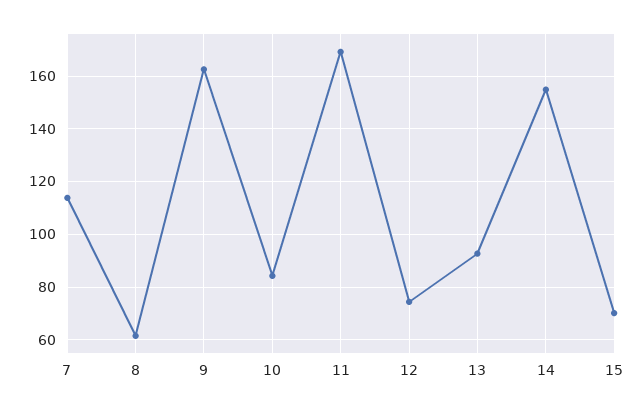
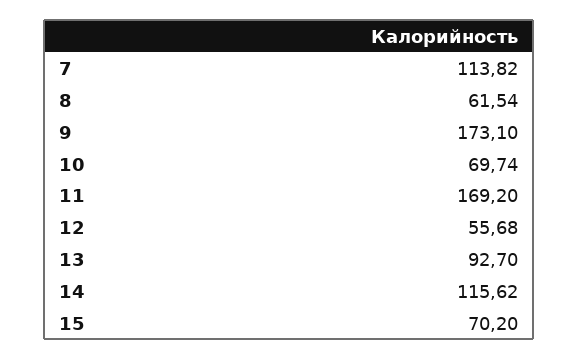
  {
    "7": 113.82,
    "8": 61.54,
-   "9": 162.5,
+   "9": 173.1,
-   "10": 85,
+   "10": 69.74,
    "11": 169.2,
-   "12": 75,
+   "12": 55.68,
    "13": 92.7,
-   "14": 155,
+   "14": 115.62,
    "15": 70.2
  }

